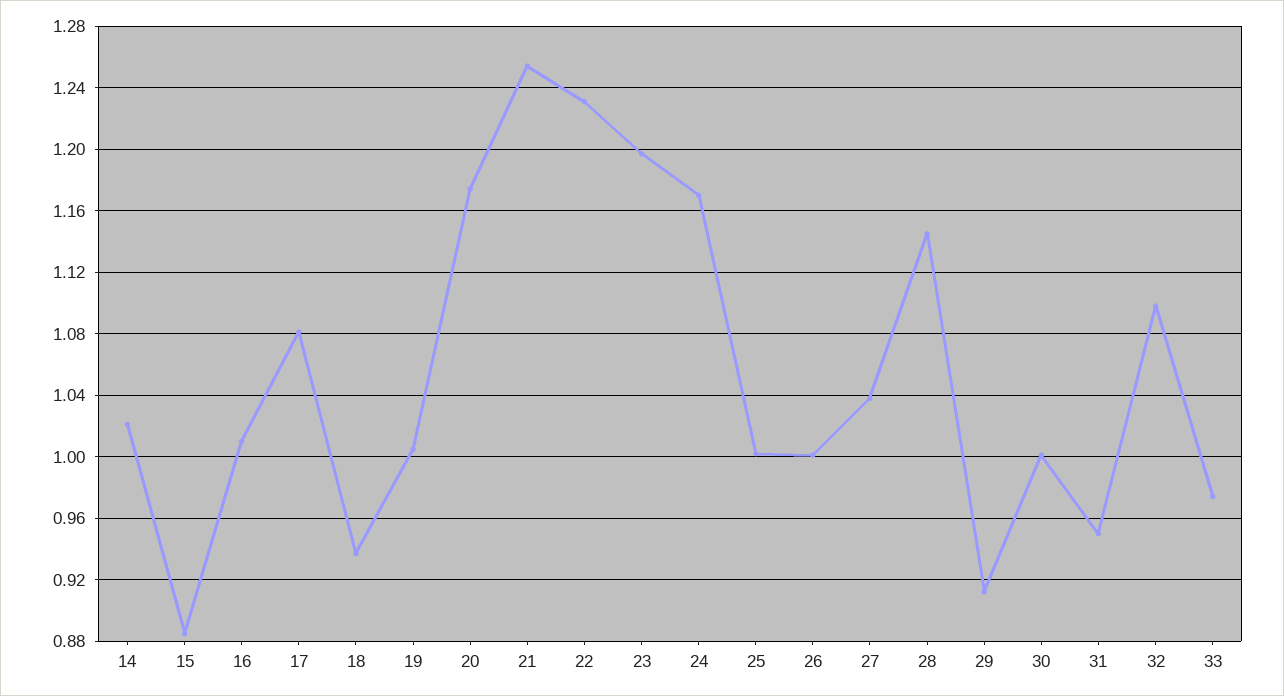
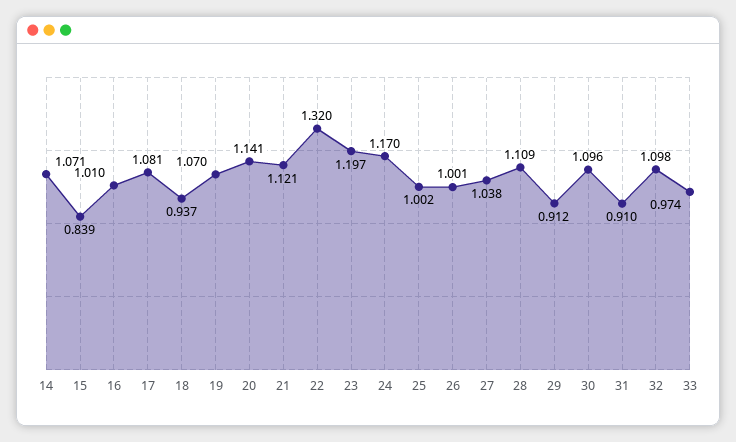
  {
-   "14": 1.02,
+   "14": 1.071,
-   "15": 0.885,
+   "15": 0.839,
    "16": 1.01,
    "17": 1.081,
    "18": 0.937,
-   "19": 1.005,
+   "19": 1.07,
-   "20": 1.175,
+   "20": 1.141,
-   "21": 1.255,
+   "21": 1.121,
-   "22": 1.23,
+   "22": 1.32,
    "23": 1.197,
    "24": 1.17,
    "25": 1.002,
    "26": 1.001,
    "27": 1.038,
-   "28": 1.145,
+   "28": 1.109,
    "29": 0.912,
-   "30": 1,
+   "30": 1.096,
-   "31": 0.95,
+   "31": 0.91,
    "32": 1.098,
    "33": 0.974
  }

